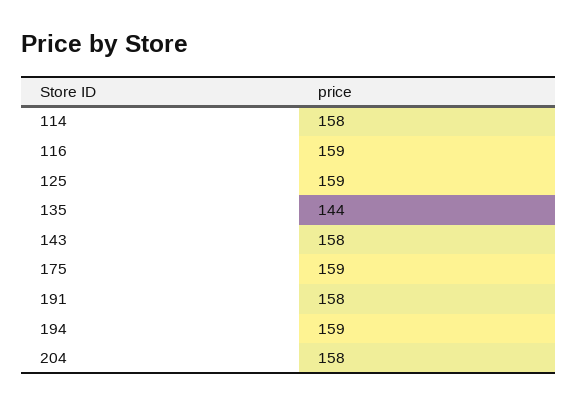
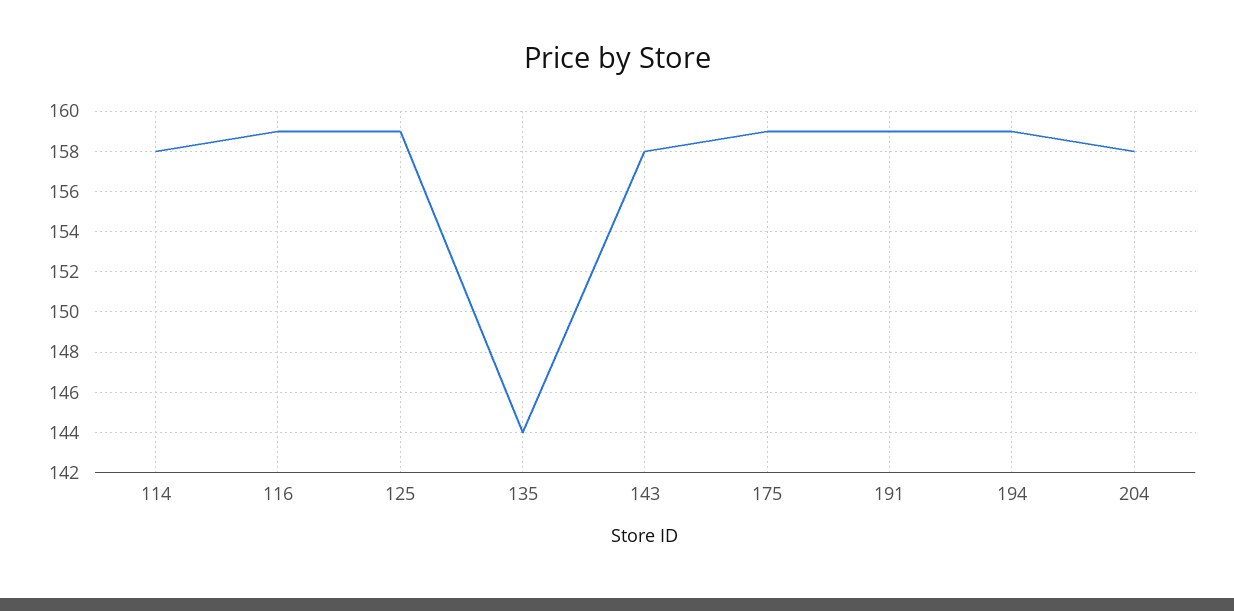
  {
    "114": 158,
    "116": 159,
    "125": 159,
    "135": 144,
    "143": 158,
    "175": 159,
-   "191": 158,
+   "191": 159,
    "194": 159,
    "204": 158
  }

